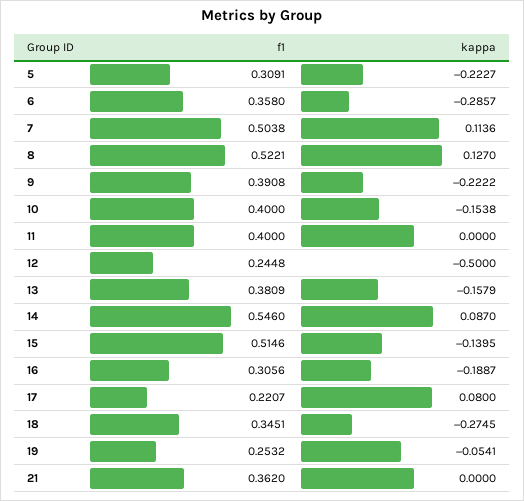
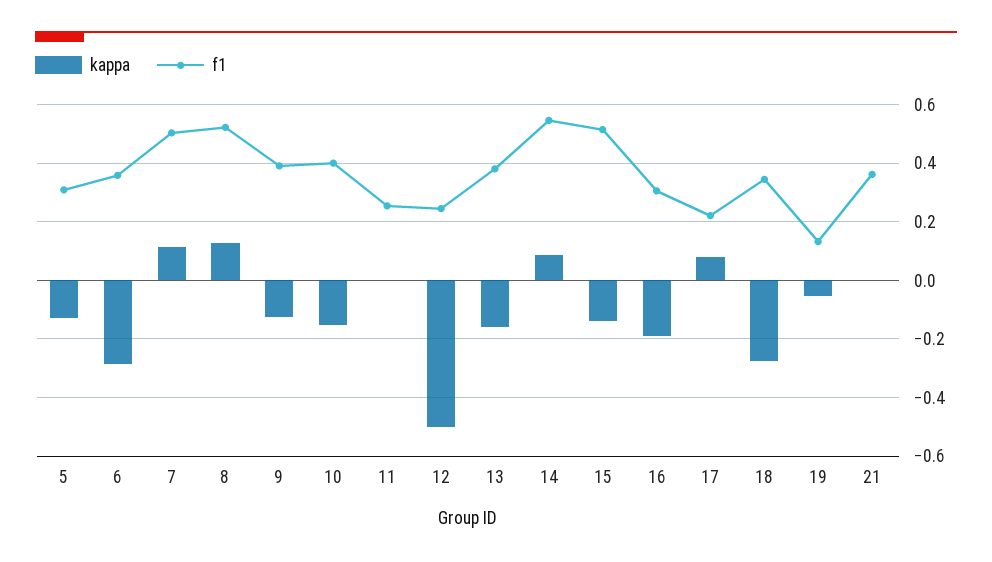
  {
    "f1": {
      "5": 0.3091,
      "6": 0.358,
      "7": 0.5038,
      "8": 0.5221,
      "9": 0.3908,
      "10": 0.4,
-     "11": 0.4,
+     "11": 0.25,
      "12": 0.2448,
      "13": 0.3809,
      "14": 0.546,
      "15": 0.5146,
      "16": 0.3056,
      "17": 0.2207,
      "18": 0.3451,
-     "19": 0.2532,
+     "19": 0.125,
      "21": 0.362
    },
    "kappa": {
-     "5": -0.2227,
+     "5": -0.125,
      "6": -0.2857,
      "7": 0.1136,
      "8": 0.127,
-     "9": -0.2222,
+     "9": -0.125,
      "10": -0.1538,
      "11": 0,
      "12": -0.5,
      "13": -0.1579,
      "14": 0.087,
      "15": -0.1395,
      "16": -0.1887,
      "17": 0.08,
      "18": -0.2745,
      "19": -0.0541,
      "21": 0
    }
  }

